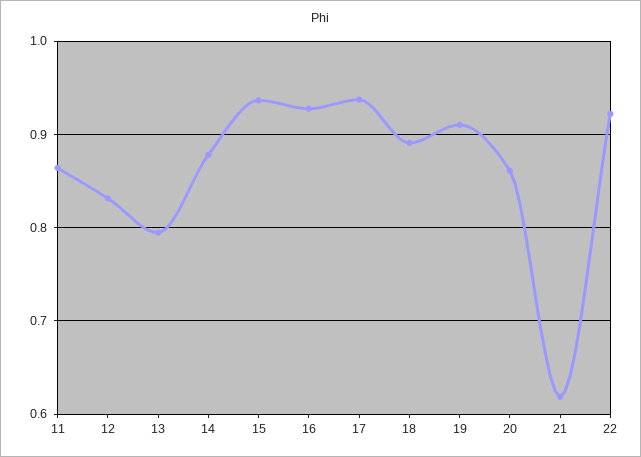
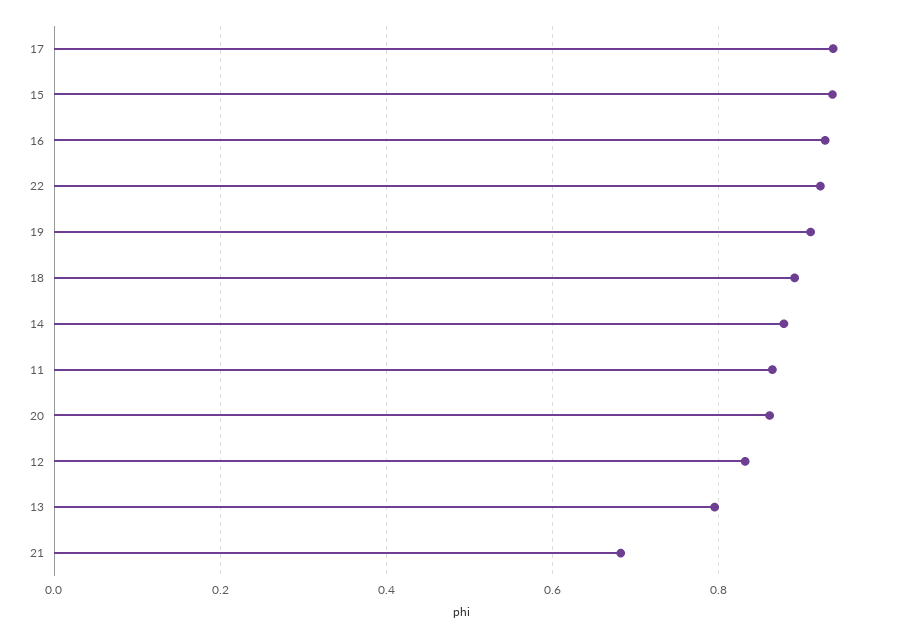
  {
    "11": 0.86,
    "12": 0.83,
    "13": 0.79,
    "14": 0.88,
    "15": 0.94,
    "16": 0.93,
    "17": 0.94,
    "18": 0.89,
    "19": 0.91,
    "20": 0.86,
-   "21": 0.62,
+   "21": 0.68,
    "22": 0.92
  }

